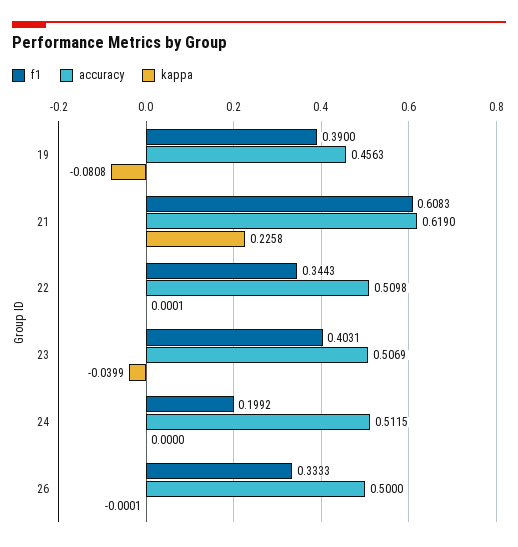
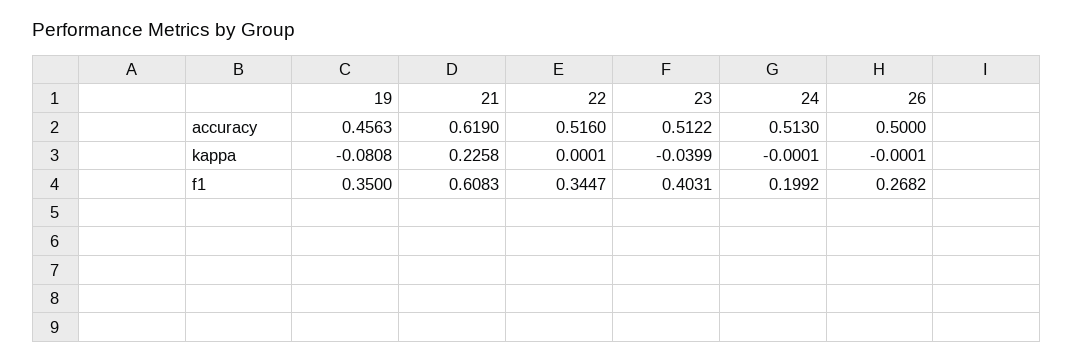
  {
    "f1": {
-     "19": 0.39,
+     "19": 0.35,
      "21": 0.6083,
-     "22": 0.3443,
+     "22": 0.3447,
      "23": 0.4031,
      "24": 0.1992,
-     "26": 0.3333
+     "26": 0.2682
    },
    "accuracy": {
      "19": 0.4563,
      "21": 0.619,
-     "22": 0.5098,
+     "22": 0.516,
-     "23": 0.5069,
+     "23": 0.5122,
-     "24": 0.5115,
+     "24": 0.513,
      "26": 0.5
    },
    "kappa": {
      "19": -0.0808,
      "21": 0.2258,
      "22": 0.0001,
      "23": -0.0399,
-     "24": 0,
+     "24": -0.0001,
      "26": -0.0001
    }
  }

